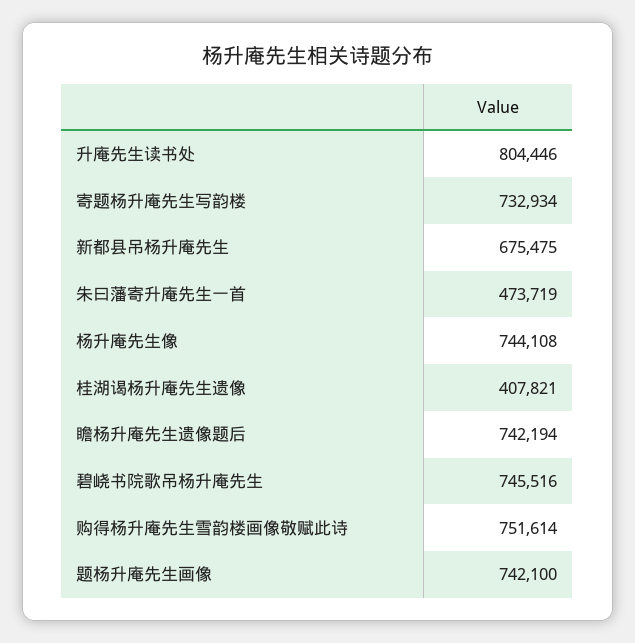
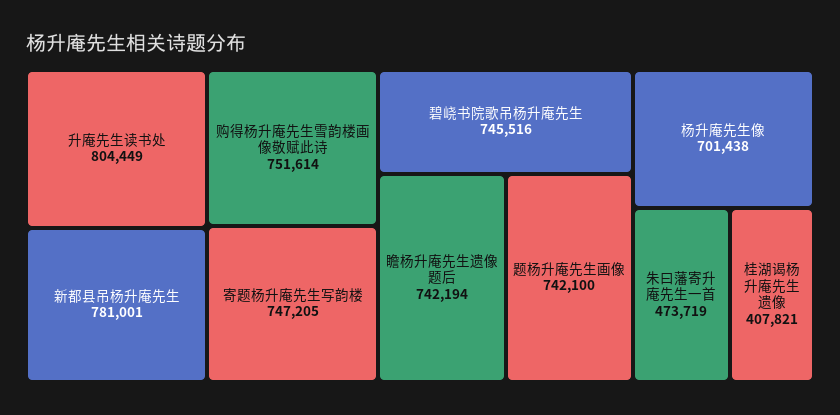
  {
-   "升庵先生读书处": 804446,
+   "升庵先生读书处": 804449,
-   "寄题杨升庵先生写韵楼": 732934,
+   "寄题杨升庵先生写韵楼": 747205,
-   "新都县吊杨升庵先生": 675475,
+   "新都县吊杨升庵先生": 781001,
    "朱曰藩寄升庵先生一首": 473719,
-   "杨升庵先生像": 744108,
+   "杨升庵先生像": 701438,
    "桂湖谒杨升庵先生遗像": 407821,
    "瞻杨升庵先生遗像题后": 742194,
    "碧峣书院歌吊杨升庵先生": 745516,
    "购得杨升庵先生雪韵楼画像敬赋此诗": 751614,
    "题杨升庵先生画像": 742100
  }

